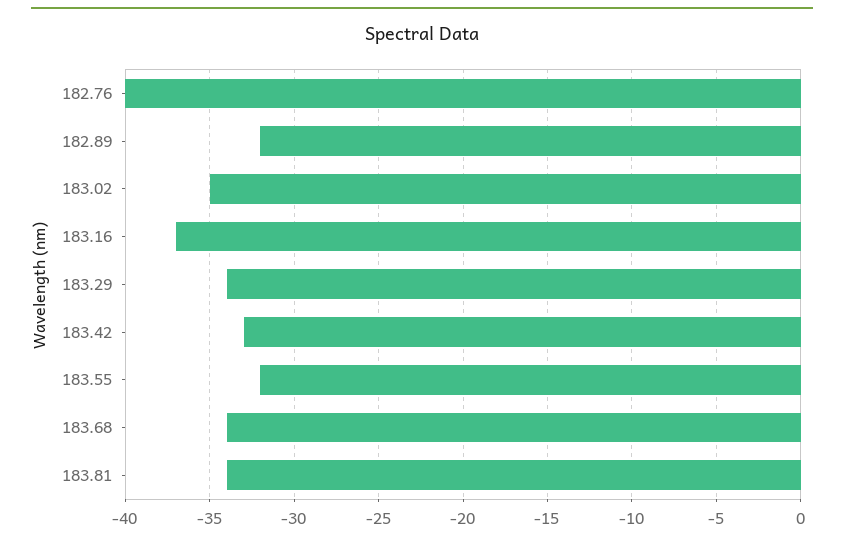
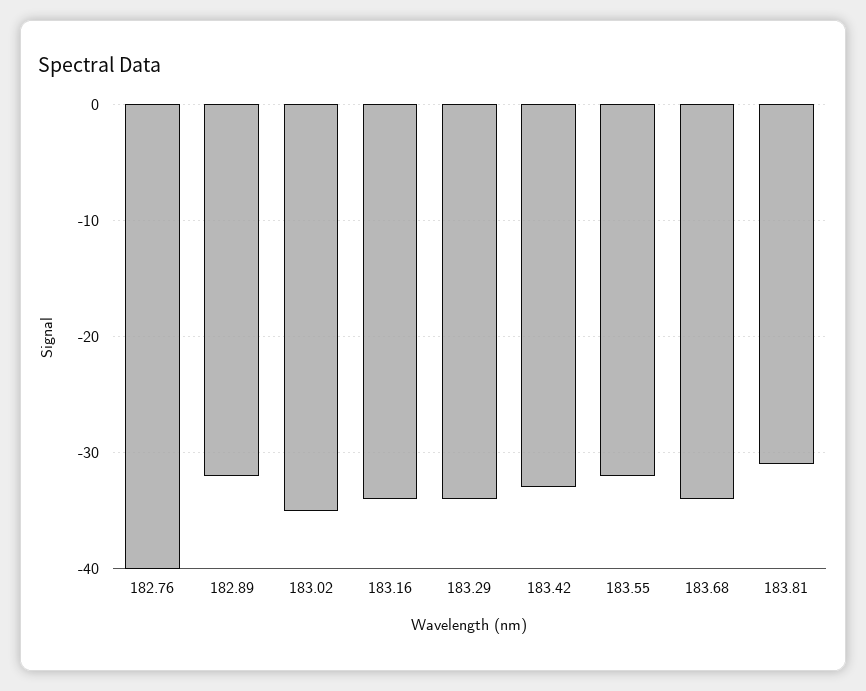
  {
    "182.76": -40,
    "182.89": -32,
    "183.02": -35,
-   "183.16": -37,
+   "183.16": -34,
    "183.29": -34,
    "183.42": -33,
    "183.55": -32,
    "183.68": -34,
-   "183.81": -34
+   "183.81": -31
  }

